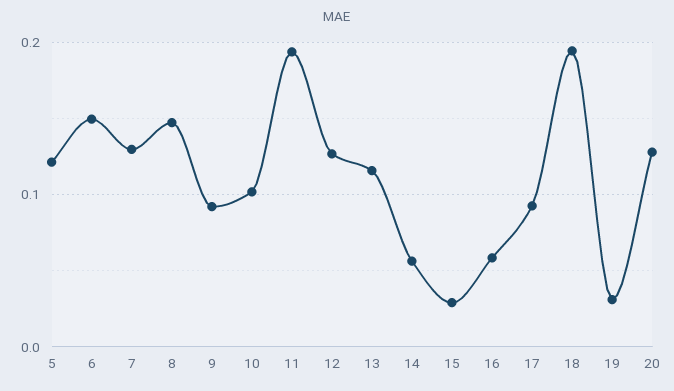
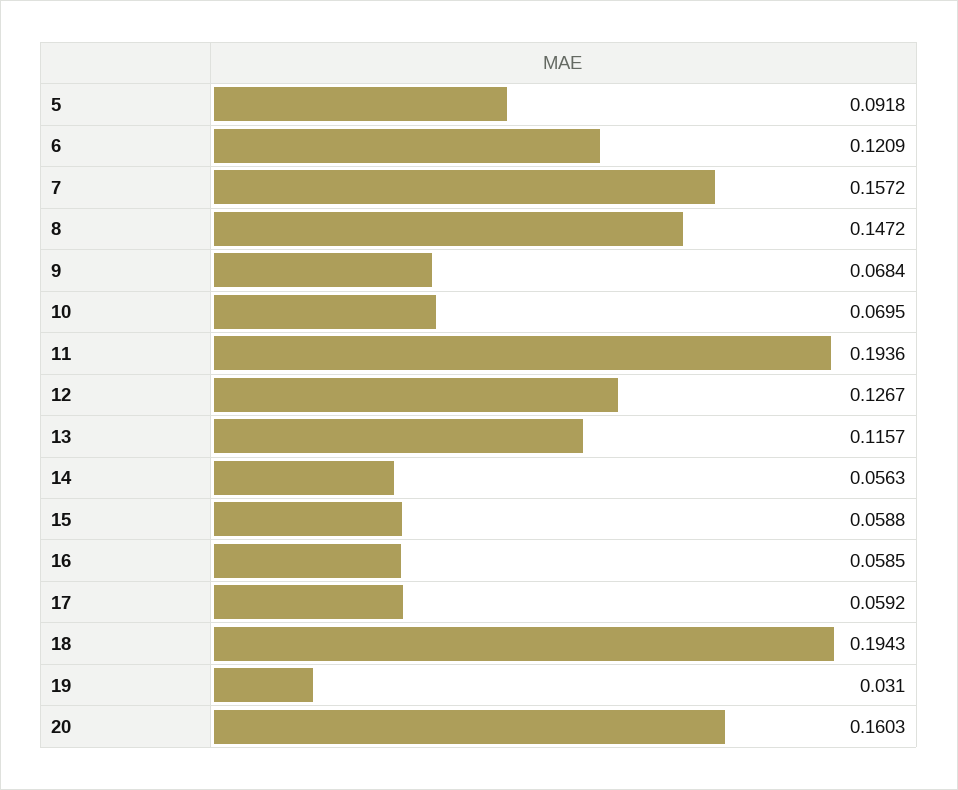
  {
-   "5": 0.12,
+   "5": 0.0918,
-   "6": 0.15,
+   "6": 0.1209,
-   "7": 0.13,
+   "7": 0.1572,
    "8": 0.1472,
-   "9": 0.09,
+   "9": 0.0684,
-   "10": 0.1,
+   "10": 0.0695,
    "11": 0.1936,
    "12": 0.1267,
    "13": 0.1157,
    "14": 0.0563,
-   "15": 0.03,
+   "15": 0.0588,
    "16": 0.0585,
-   "17": 0.09,
+   "17": 0.0592,
    "18": 0.1943,
    "19": 0.031,
-   "20": 0.13
+   "20": 0.1603
  }

